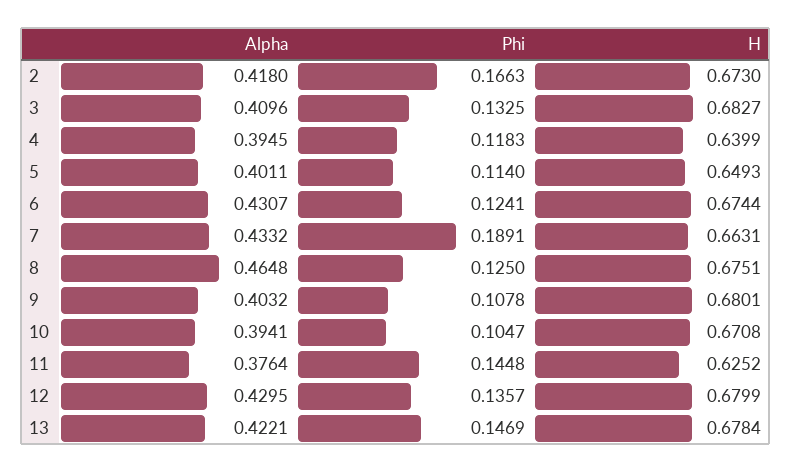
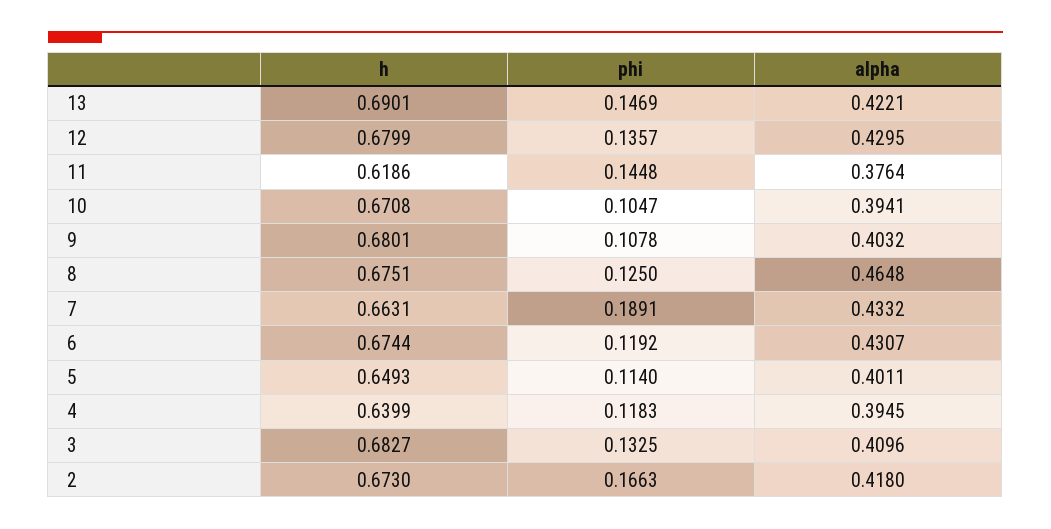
  {
    "Alpha": {
      "2": 0.418,
      "3": 0.4096,
      "4": 0.3945,
      "5": 0.4011,
      "6": 0.4307,
      "7": 0.4332,
      "8": 0.4648,
      "9": 0.4032,
      "10": 0.3941,
      "11": 0.3764,
      "12": 0.4295,
      "13": 0.4221
    },
    "Phi": {
      "2": 0.1663,
      "3": 0.1325,
      "4": 0.1183,
      "5": 0.114,
-     "6": 0.1241,
+     "6": 0.1192,
      "7": 0.1891,
      "8": 0.125,
      "9": 0.1078,
      "10": 0.1047,
      "11": 0.1448,
      "12": 0.1357,
      "13": 0.1469
    },
    "H": {
      "2": 0.673,
      "3": 0.6827,
      "4": 0.6399,
      "5": 0.6493,
      "6": 0.6744,
      "7": 0.6631,
      "8": 0.6751,
      "9": 0.6801,
      "10": 0.6708,
-     "11": 0.6252,
+     "11": 0.6186,
      "12": 0.6799,
-     "13": 0.6784
+     "13": 0.6901
    }
  }

